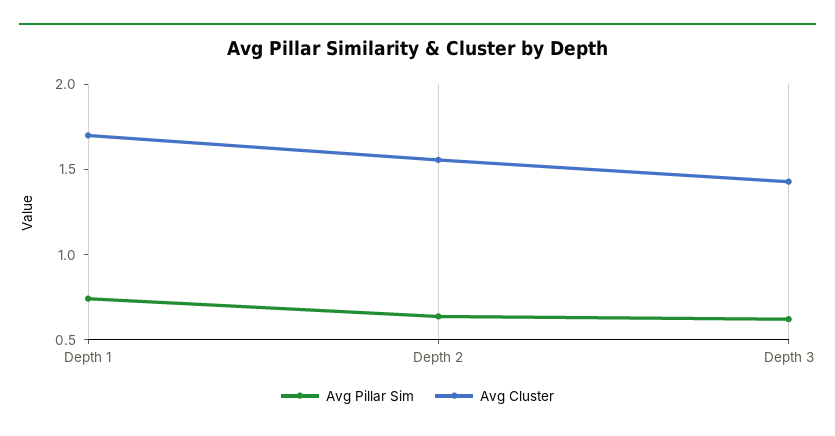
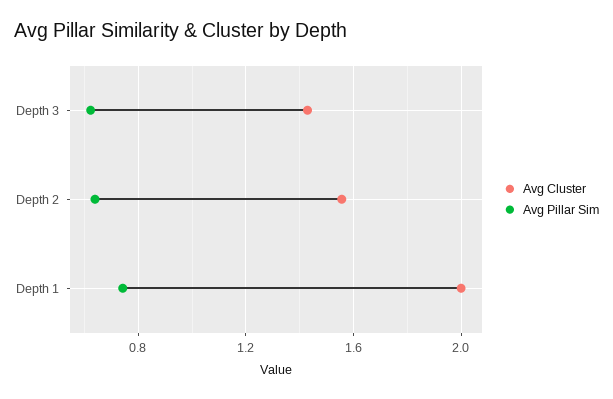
  {
    "Avg Pillar Sim": {
      "Depth 1": 0.75,
      "Depth 2": 0.65,
      "Depth 3": 0.6
    },
    "Avg Cluster": {
-     "Depth 1": 1.7,
+     "Depth 1": 2,
      "Depth 2": 1.55,
      "Depth 3": 1.45
    }
  }

